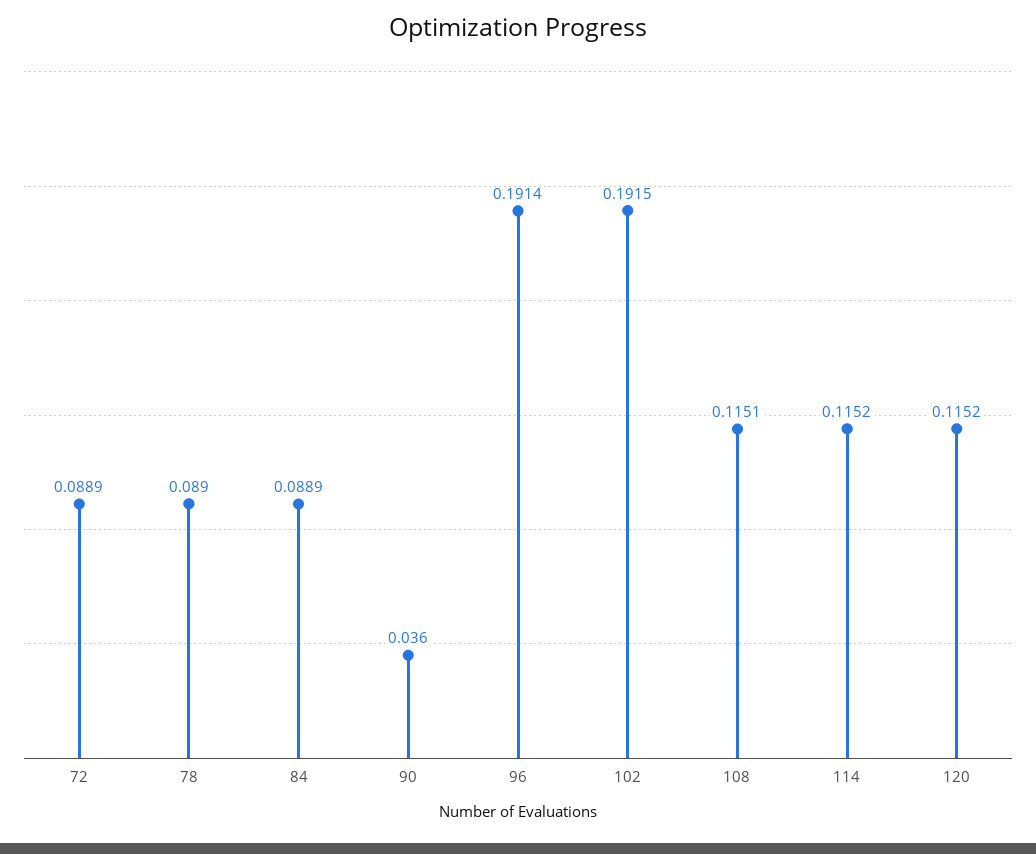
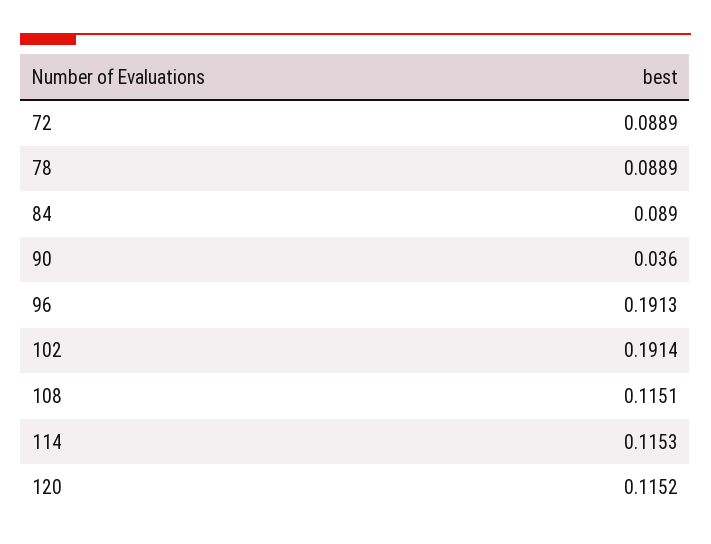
  {
    "72": 0.0889,
-   "78": 0.089,
+   "78": 0.0889,
-   "84": 0.0889,
+   "84": 0.089,
    "90": 0.036,
-   "96": 0.1914,
+   "96": 0.1913,
-   "102": 0.1915,
+   "102": 0.1914,
    "108": 0.1151,
-   "114": 0.1152,
+   "114": 0.1153,
    "120": 0.1152
  }

